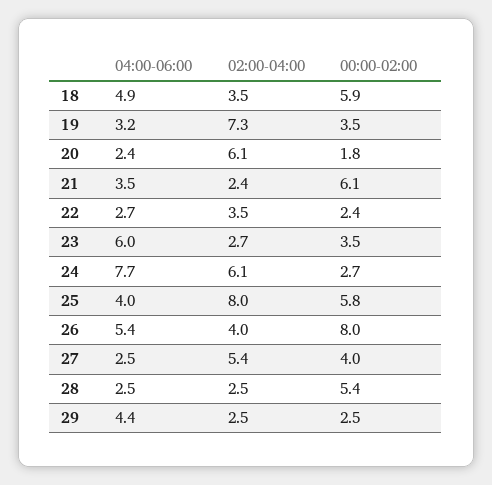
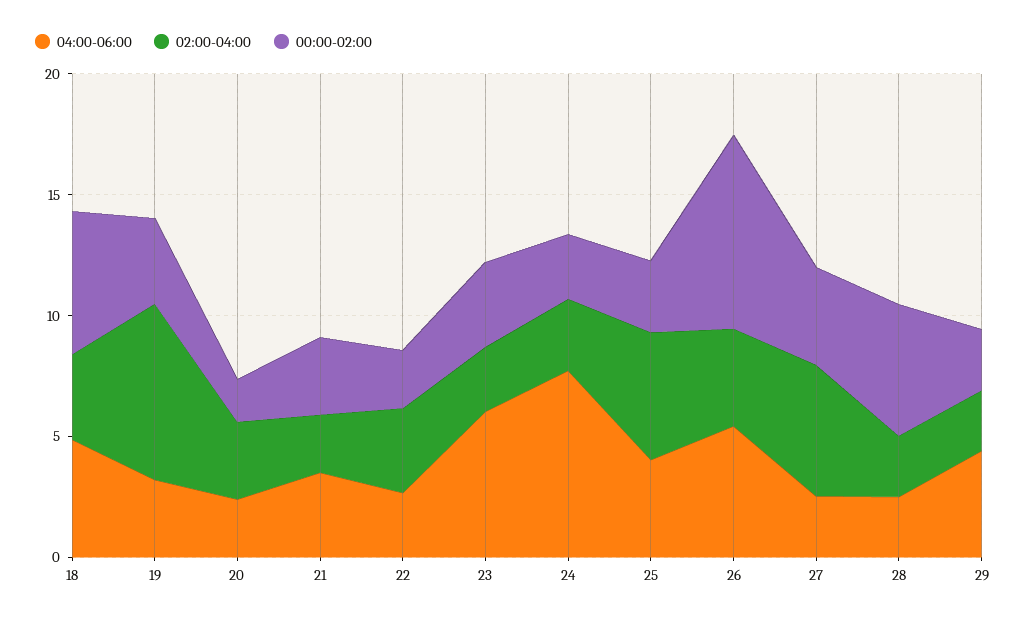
  {
    "04:00-06:00": {
      "18": 4.9,
      "19": 3.2,
      "20": 2.4,
      "21": 3.5,
      "22": 2.7,
      "23": 6,
      "24": 7.7,
      "25": 4,
      "26": 5.4,
      "27": 2.5,
      "28": 2.5,
      "29": 4.4
    },
    "02:00-04:00": {
      "18": 3.5,
      "19": 7.3,
-     "20": 6.1,
+     "20": 3,
      "21": 2.4,
      "22": 3.5,
      "23": 2.7,
-     "24": 6.1,
+     "24": 3,
-     "25": 8,
+     "25": 5,
      "26": 4,
      "27": 5.4,
      "28": 2.5,
      "29": 2.5
    },
    "00:00-02:00": {
      "18": 5.9,
      "19": 3.5,
      "20": 1.8,
-     "21": 6.1,
+     "21": 3,
      "22": 2.4,
      "23": 3.5,
      "24": 2.7,
-     "25": 5.8,
+     "25": 3,
      "26": 8,
      "27": 4,
      "28": 5.4,
      "29": 2.5
    }
  }

